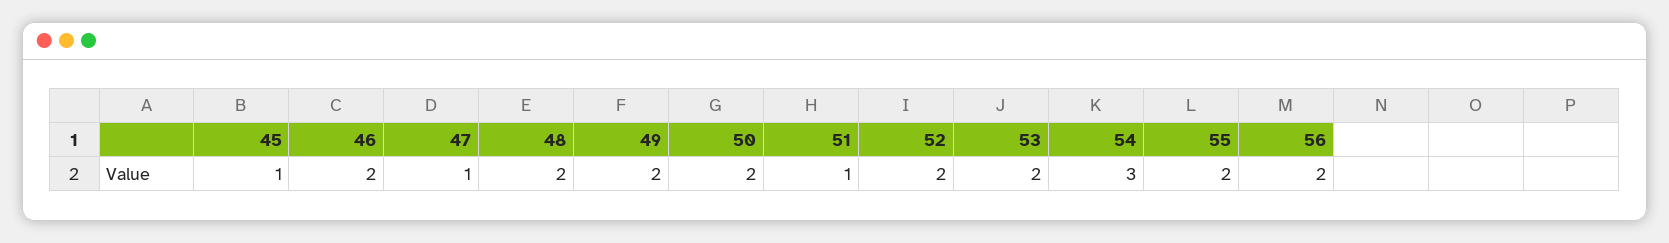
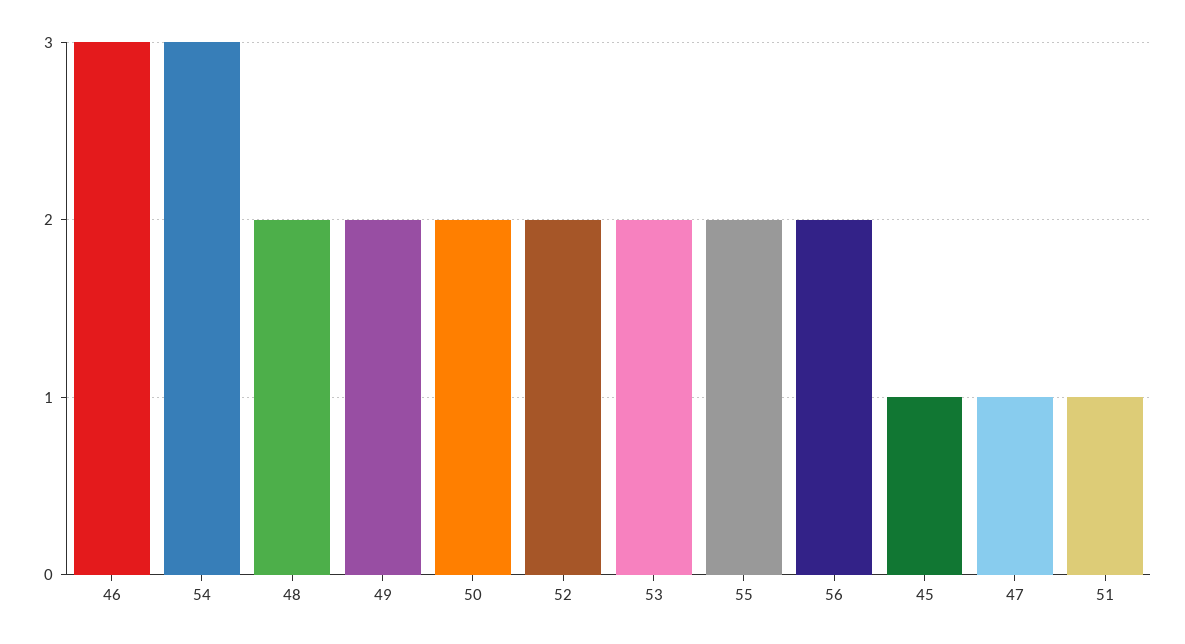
  {
    "45": 1,
-   "46": 2,
+   "46": 3,
    "47": 1,
    "48": 2,
    "49": 2,
    "50": 2,
    "51": 1,
    "52": 2,
    "53": 2,
    "54": 3,
    "55": 2,
    "56": 2
  }

